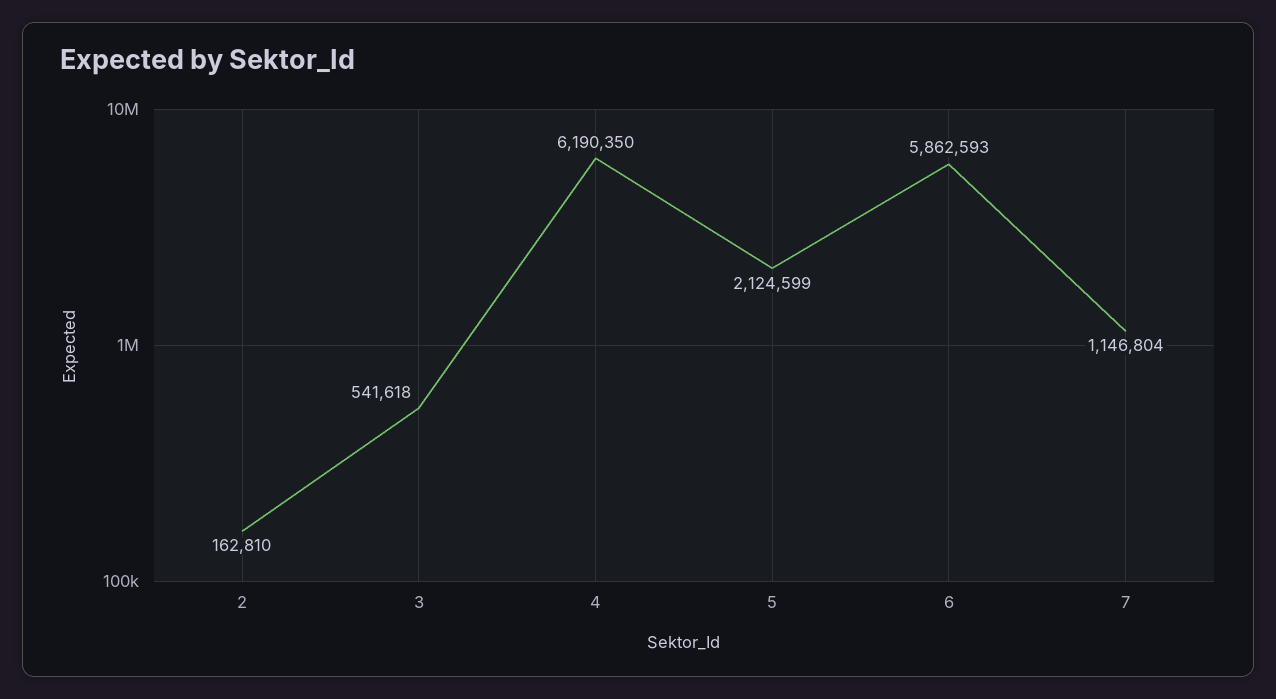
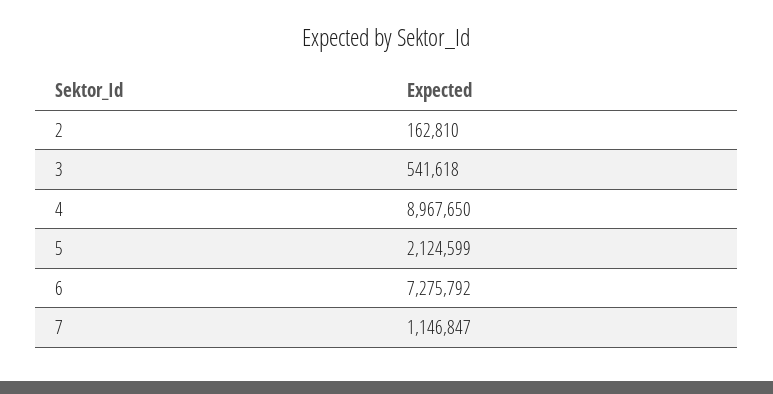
  {
    "2": 162810,
    "3": 541618,
-   "4": 6190350,
+   "4": 8967650,
    "5": 2124599,
-   "6": 5862593,
+   "6": 7275792,
-   "7": 1146804
+   "7": 1146847
  }

